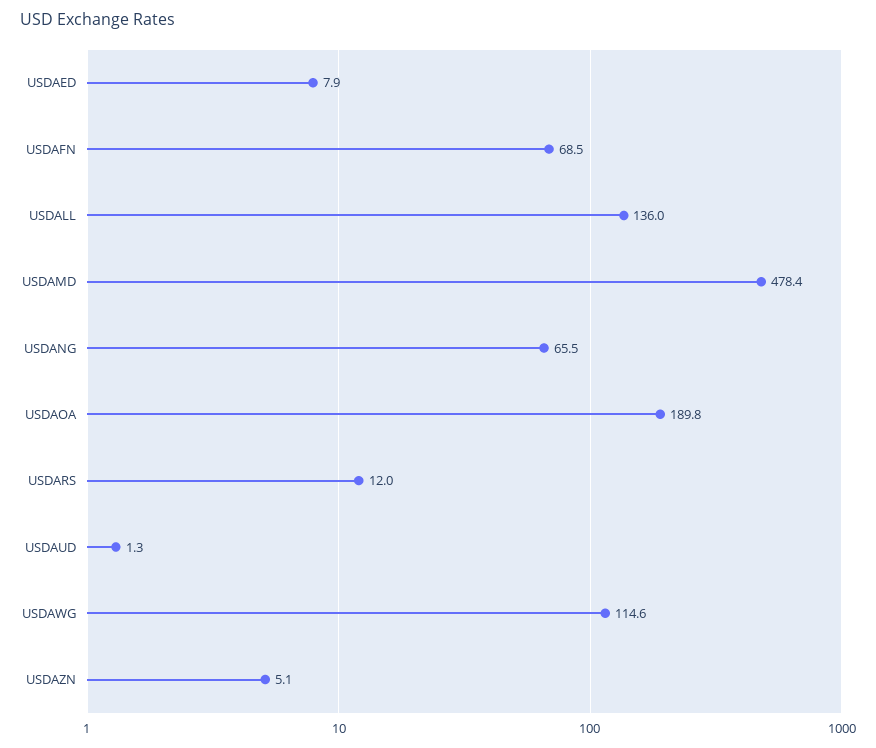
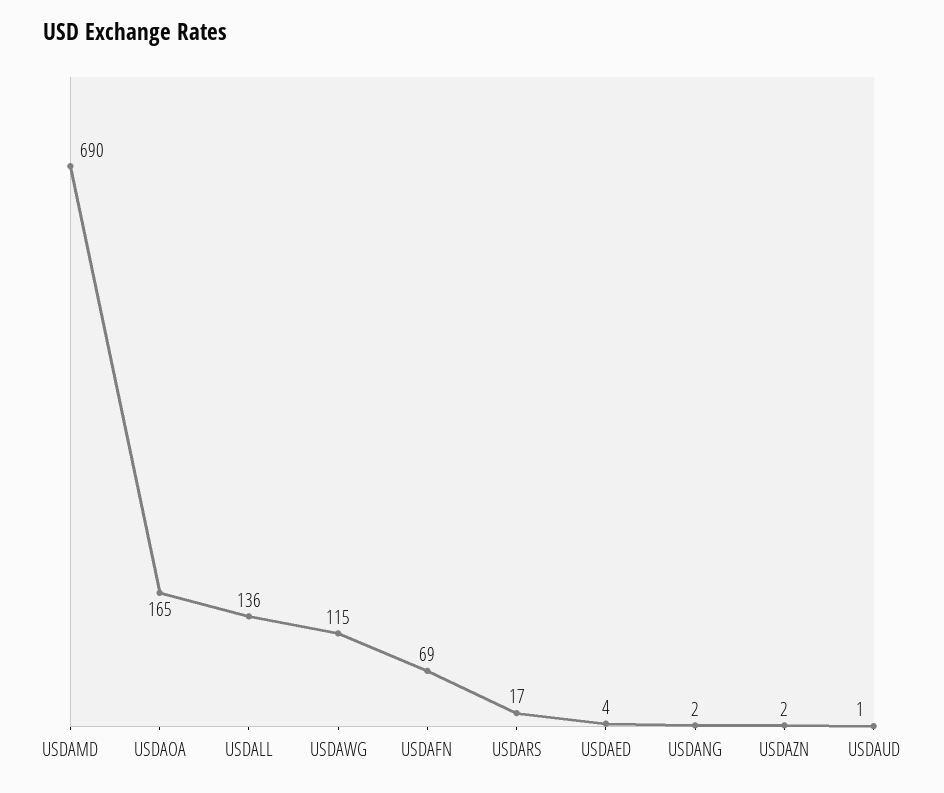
  {
-   "USDAED": 7.9,
+   "USDAED": 4,
    "USDAFN": 68.5,
    "USDALL": 136,
-   "USDAMD": 478.4,
+   "USDAMD": 690,
-   "USDANG": 65.5,
+   "USDANG": 2,
-   "USDAOA": 189.8,
+   "USDAOA": 165,
-   "USDARS": 12,
+   "USDARS": 17,
    "USDAUD": 1.3,
    "USDAWG": 114.6,
-   "USDAZN": 5.1
+   "USDAZN": 2
  }

